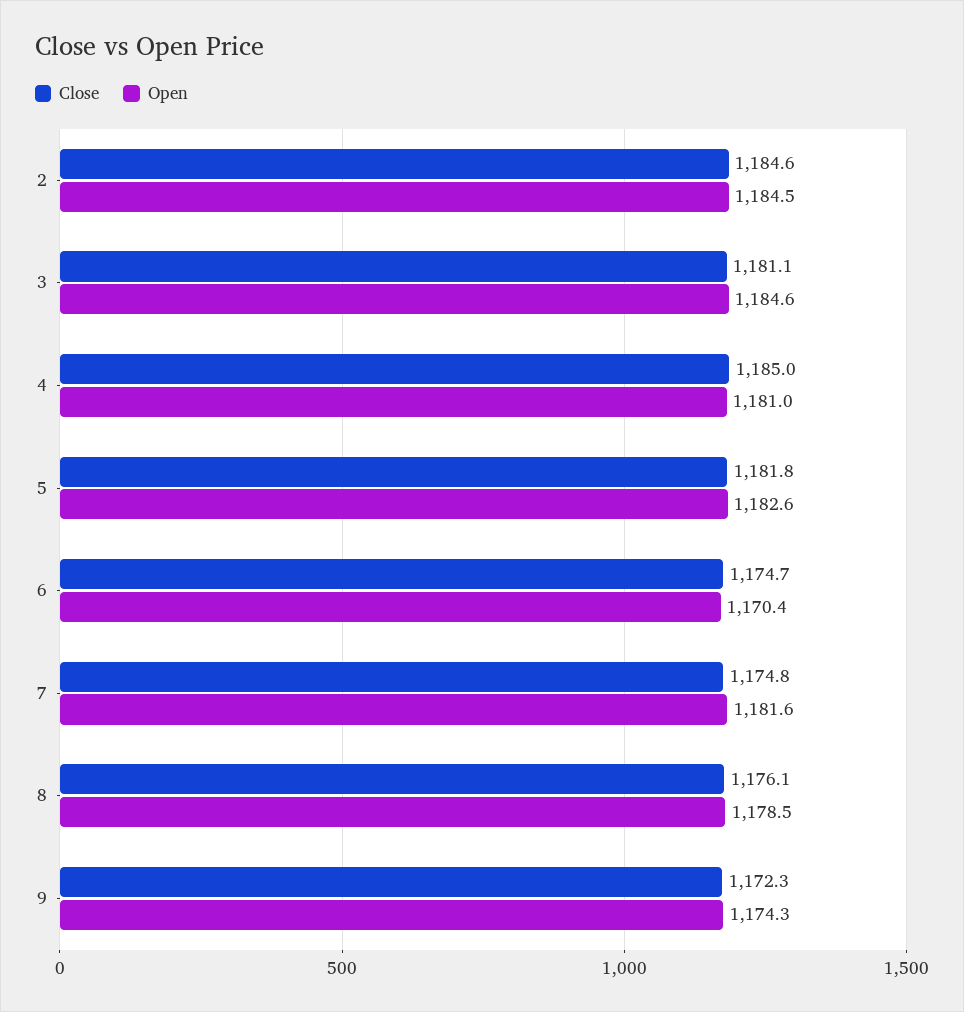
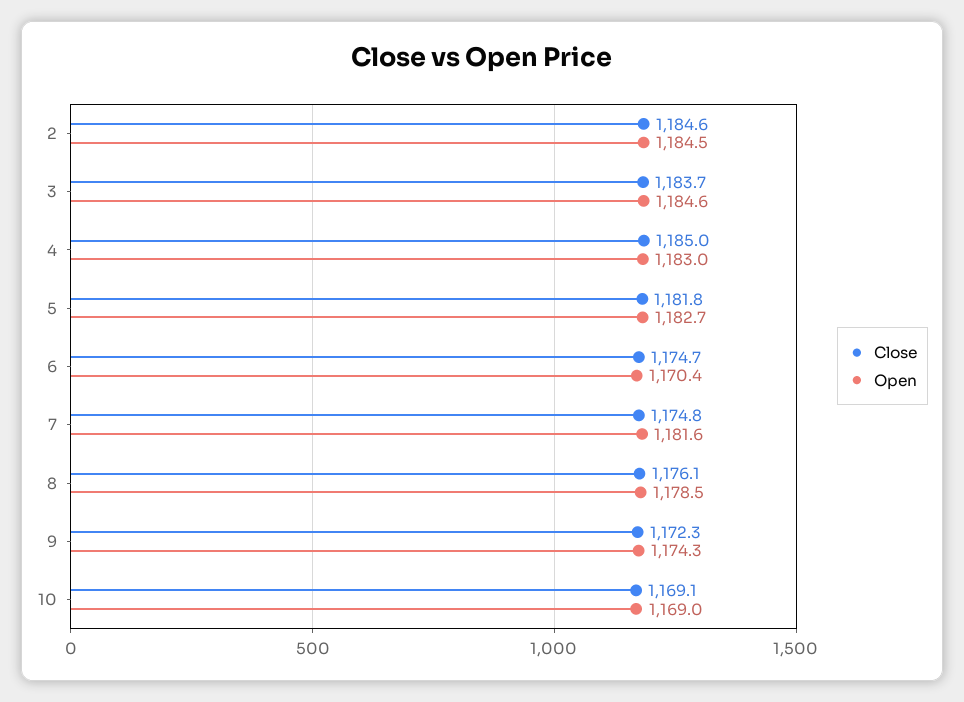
  {
    "Close": {
      "2": 1184.6,
-     "3": 1181.1,
+     "3": 1183.7,
      "4": 1185,
      "5": 1181.8,
      "6": 1174.7,
      "7": 1174.8,
      "8": 1176.1,
-     "9": 1172.3
+     "9": 1172.3,
+     "10": 1169.1
    },
    "Open": {
      "2": 1184.5,
      "3": 1184.6,
-     "4": 1181,
+     "4": 1183,
-     "5": 1182.6,
+     "5": 1182.7,
      "6": 1170.4,
      "7": 1181.6,
      "8": 1178.5,
-     "9": 1174.3
+     "9": 1174.3,
+     "10": 1169
    }
  }

